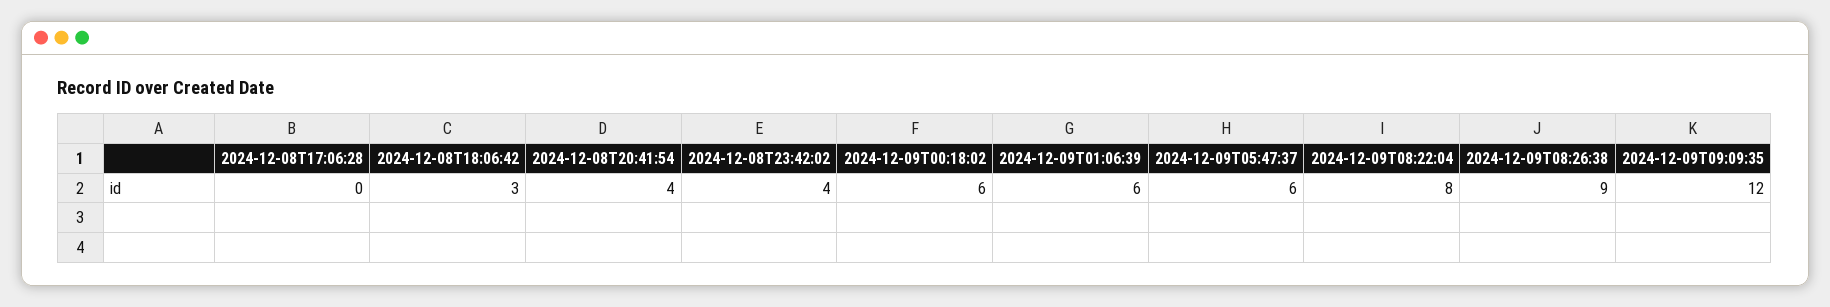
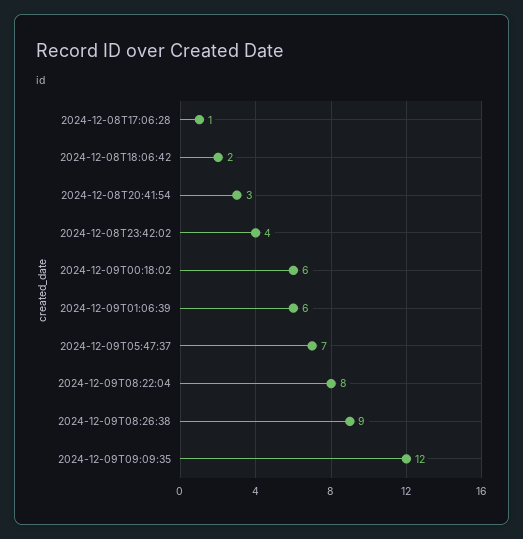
  {
-   "2024-12-08T17:06:28": 0,
+   "2024-12-08T17:06:28": 1,
-   "2024-12-08T18:06:42": 3,
+   "2024-12-08T18:06:42": 2,
-   "2024-12-08T20:41:54": 4,
+   "2024-12-08T20:41:54": 3,
    "2024-12-08T23:42:02": 4,
    "2024-12-09T00:18:02": 6,
    "2024-12-09T01:06:39": 6,
-   "2024-12-09T05:47:37": 6,
+   "2024-12-09T05:47:37": 7,
    "2024-12-09T08:22:04": 8,
    "2024-12-09T08:26:38": 9,
    "2024-12-09T09:09:35": 12
  }

